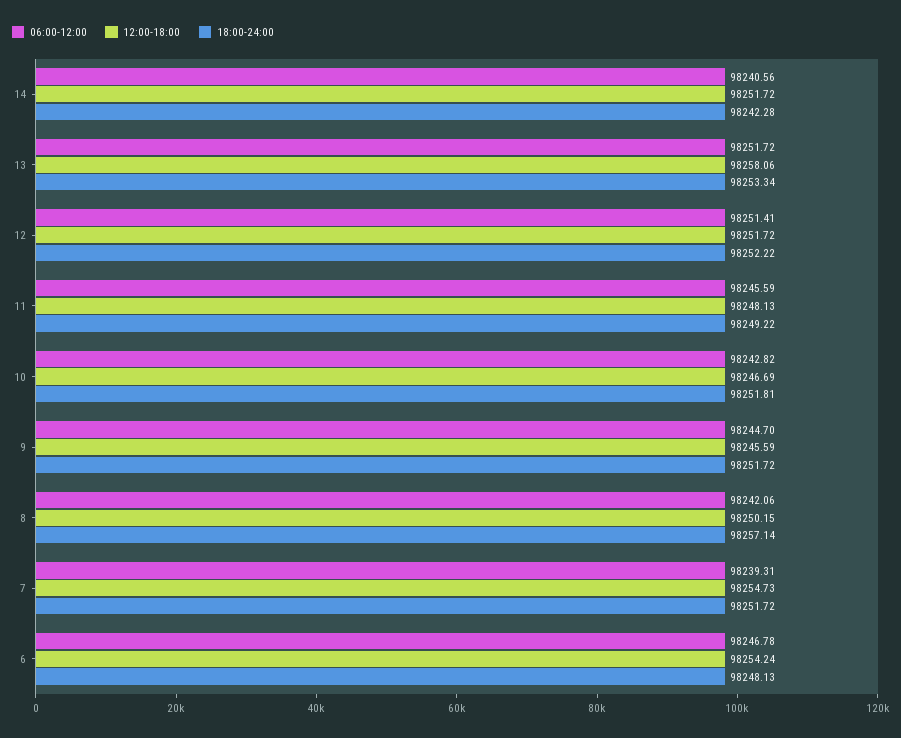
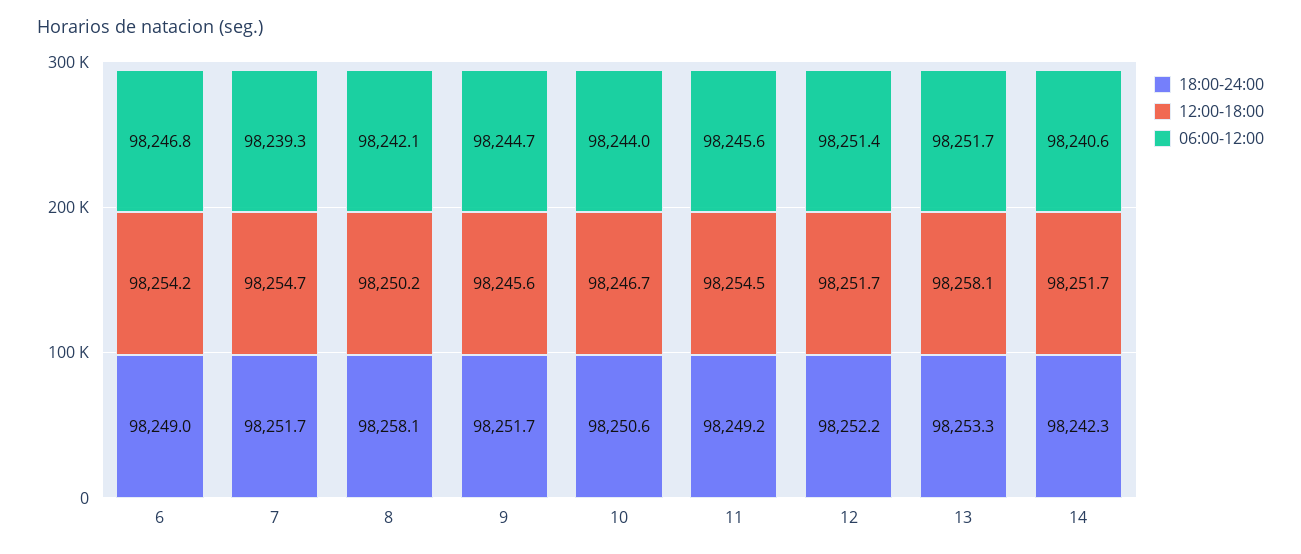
  {
    "06:00-12:00": {
      "14": 98240.56,
      "13": 98251.72,
      "12": 98251.41,
      "11": 98245.59,
-     "10": 98242.82,
+     "10": 98244,
      "9": 98244.7,
      "8": 98242.06,
      "7": 98239.31,
      "6": 98246.78
    },
    "12:00-18:00": {
      "14": 98251.72,
      "13": 98258.06,
      "12": 98251.72,
-     "11": 98248.13,
+     "11": 98254.5,
      "10": 98246.69,
      "9": 98245.59,
      "8": 98250.15,
      "7": 98254.73,
      "6": 98254.24
    },
    "18:00-24:00": {
      "14": 98242.28,
      "13": 98253.34,
      "12": 98252.22,
      "11": 98249.22,
-     "10": 98251.81,
+     "10": 98250.6,
      "9": 98251.72,
-     "8": 98257.14,
+     "8": 98258.1,
      "7": 98251.72,
-     "6": 98248.13
+     "6": 98249
    }
  }

